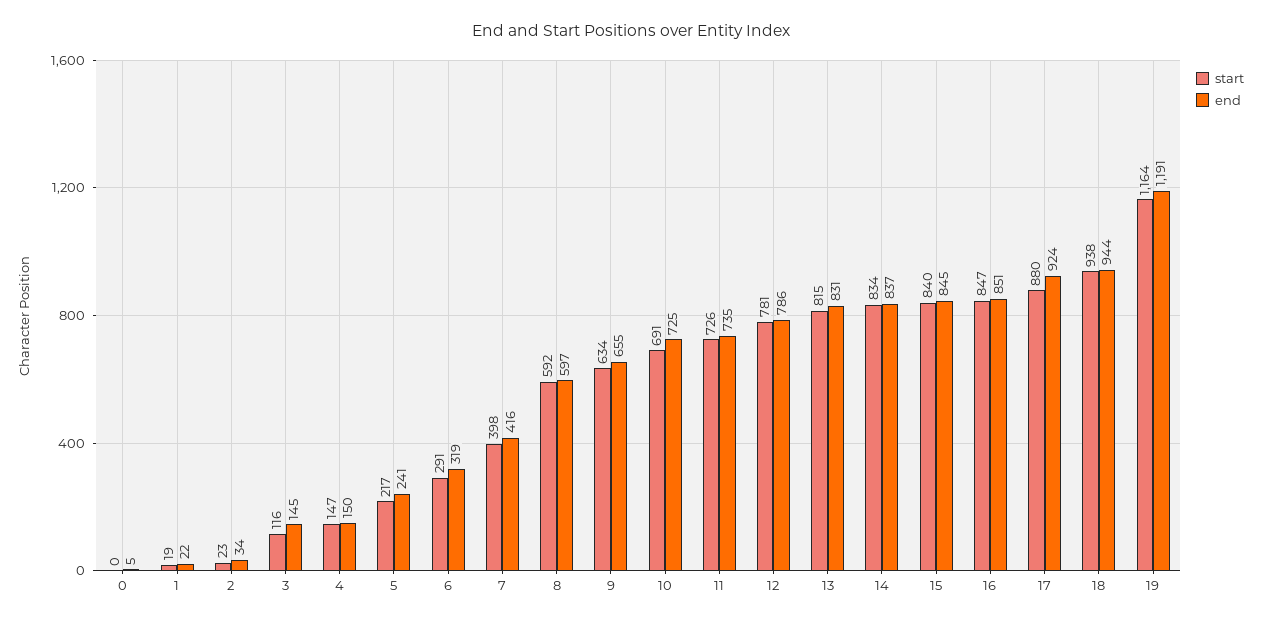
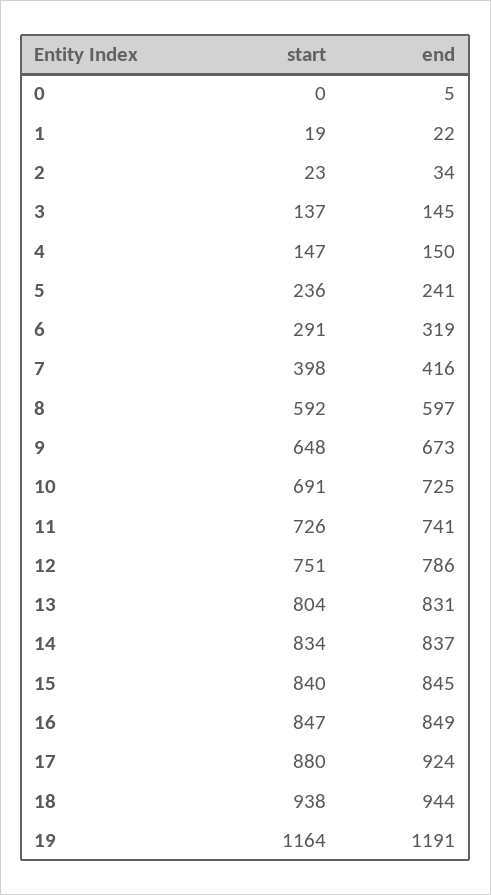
  {
    "start": {
      "0": 0,
      "1": 19,
      "2": 23,
-     "3": 116,
+     "3": 137,
      "4": 147,
-     "5": 217,
+     "5": 236,
      "6": 291,
      "7": 398,
      "8": 592,
-     "9": 634,
+     "9": 648,
      "10": 691,
      "11": 726,
-     "12": 781,
+     "12": 751,
-     "13": 815,
+     "13": 804,
      "14": 834,
      "15": 840,
      "16": 847,
      "17": 880,
      "18": 938,
      "19": 1164
    },
    "end": {
      "0": 5,
      "1": 22,
      "2": 34,
      "3": 145,
      "4": 150,
      "5": 241,
      "6": 319,
      "7": 416,
      "8": 597,
-     "9": 655,
+     "9": 673,
      "10": 725,
-     "11": 735,
+     "11": 741,
      "12": 786,
      "13": 831,
      "14": 837,
      "15": 845,
-     "16": 851,
+     "16": 849,
      "17": 924,
      "18": 944,
      "19": 1191
    }
  }

